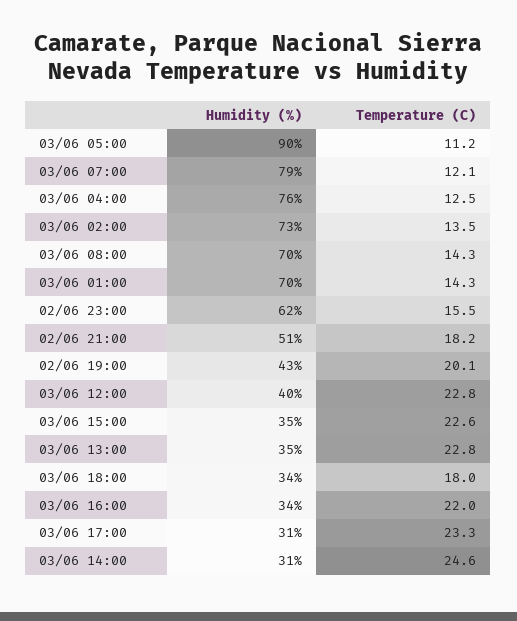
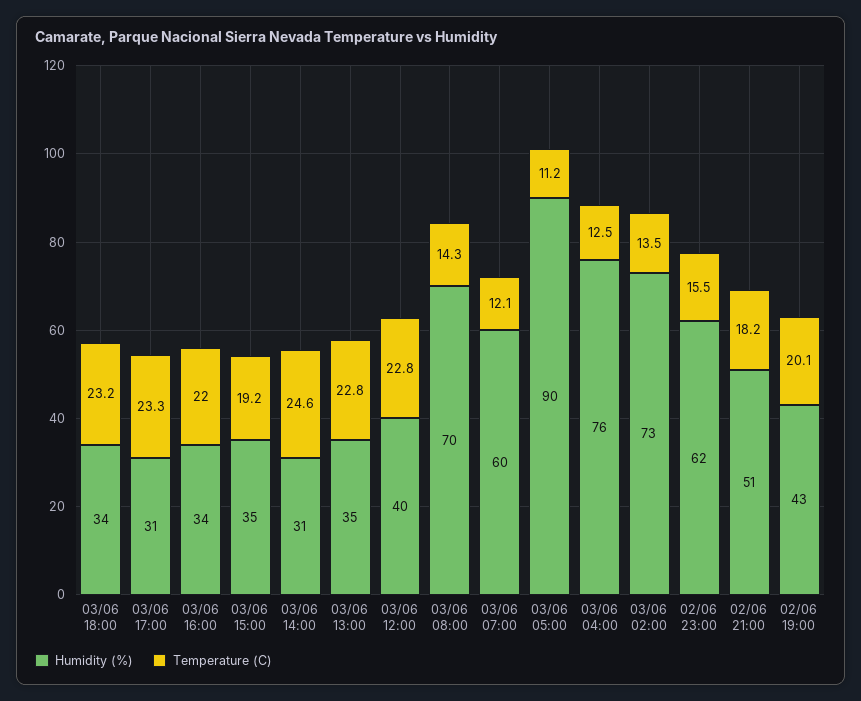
  {
    "Humidity (%)": {
      "03/06 05:00": 90,
-     "03/06 07:00": 79,
+     "03/06 07:00": 60,
      "03/06 04:00": 76,
      "03/06 02:00": 73,
      "03/06 08:00": 70,
-     "03/06 01:00": 70,
      "02/06 23:00": 62,
      "02/06 21:00": 51,
      "02/06 19:00": 43,
      "03/06 12:00": 40,
      "03/06 15:00": 35,
      "03/06 13:00": 35,
      "03/06 18:00": 34,
      "03/06 16:00": 34,
      "03/06 17:00": 31,
      "03/06 14:00": 31
    },
    "Temperature (C)": {
      "03/06 05:00": 11.2,
      "03/06 07:00": 12.1,
      "03/06 04:00": 12.5,
      "03/06 02:00": 13.5,
      "03/06 08:00": 14.3,
-     "03/06 01:00": 14.3,
      "02/06 23:00": 15.5,
      "02/06 21:00": 18.2,
      "02/06 19:00": 20.1,
      "03/06 12:00": 22.8,
-     "03/06 15:00": 22.6,
+     "03/06 15:00": 19.2,
      "03/06 13:00": 22.8,
-     "03/06 18:00": 18,
+     "03/06 18:00": 23.2,
      "03/06 16:00": 22,
      "03/06 17:00": 23.3,
      "03/06 14:00": 24.6
    }
  }

